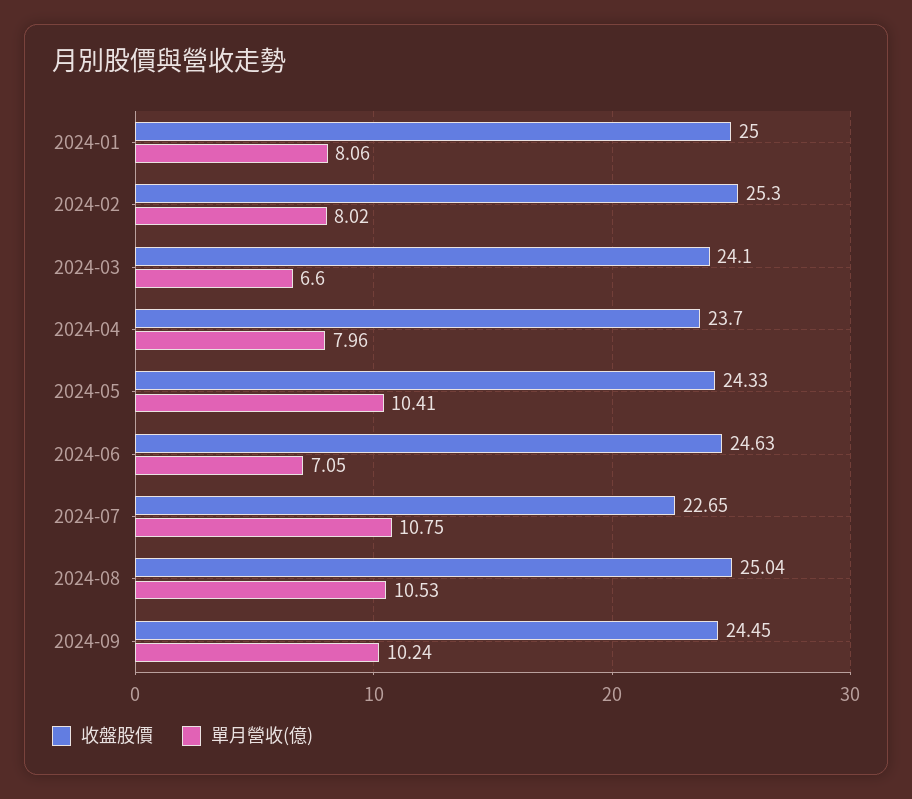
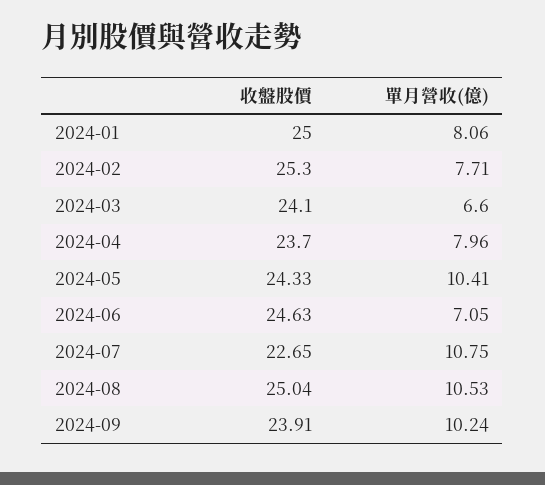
  {
    "收盤股價": {
      "2024-01": 25,
      "2024-02": 25.3,
      "2024-03": 24.1,
      "2024-04": 23.7,
      "2024-05": 24.33,
      "2024-06": 24.63,
      "2024-07": 22.65,
      "2024-08": 25.04,
-     "2024-09": 24.45
+     "2024-09": 23.91
    },
    "單月營收(億)": {
      "2024-01": 8.06,
-     "2024-02": 8.02,
+     "2024-02": 7.71,
      "2024-03": 6.6,
      "2024-04": 7.96,
      "2024-05": 10.41,
      "2024-06": 7.05,
      "2024-07": 10.75,
      "2024-08": 10.53,
      "2024-09": 10.24
    }
  }

